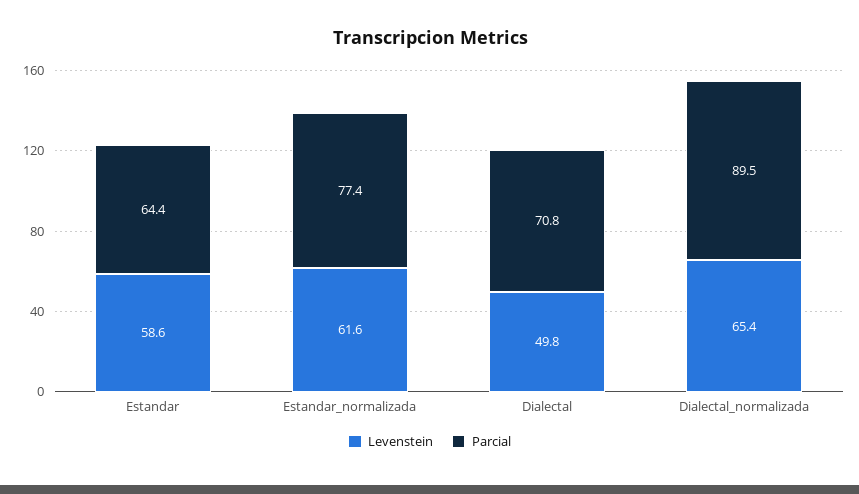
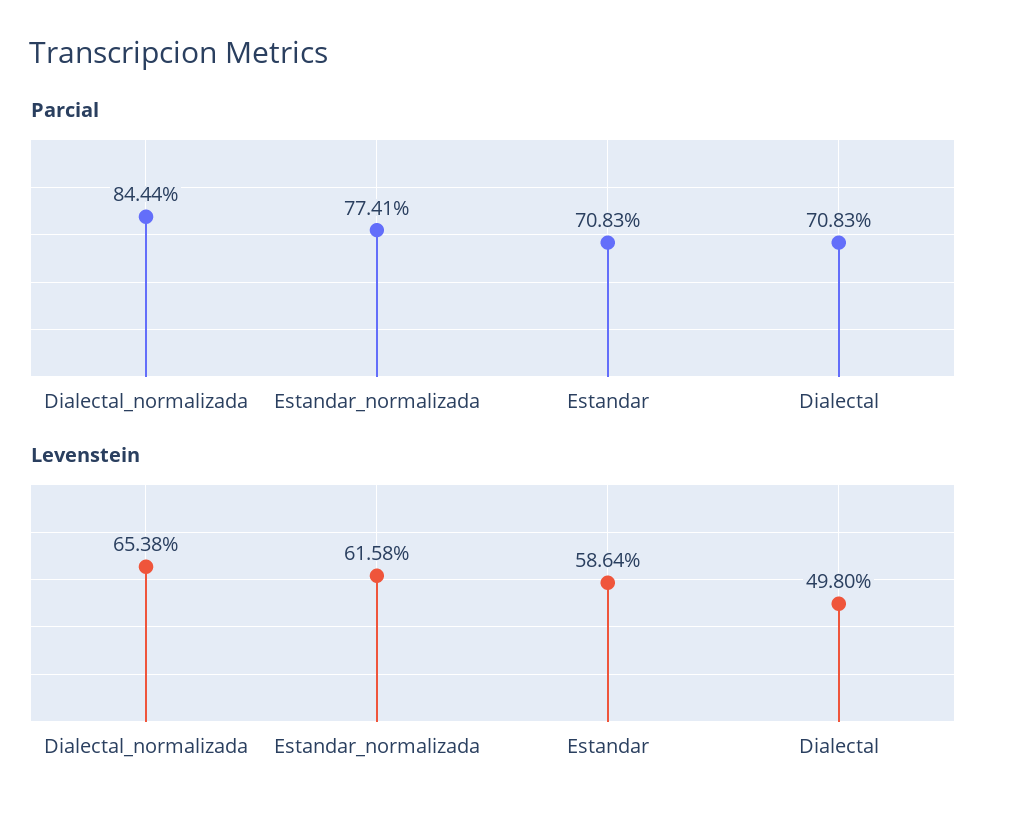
  {
    "Levenstein": {
      "Estandar": 58.64,
      "Estandar_normalizada": 61.58,
      "Dialectal": 49.8,
      "Dialectal_normalizada": 65.38
    },
    "Parcial": {
-     "Estandar": 64.4,
+     "Estandar": 70.83,
      "Estandar_normalizada": 77.41,
      "Dialectal": 70.83,
-     "Dialectal_normalizada": 89.5
+     "Dialectal_normalizada": 84.44
    }
  }

